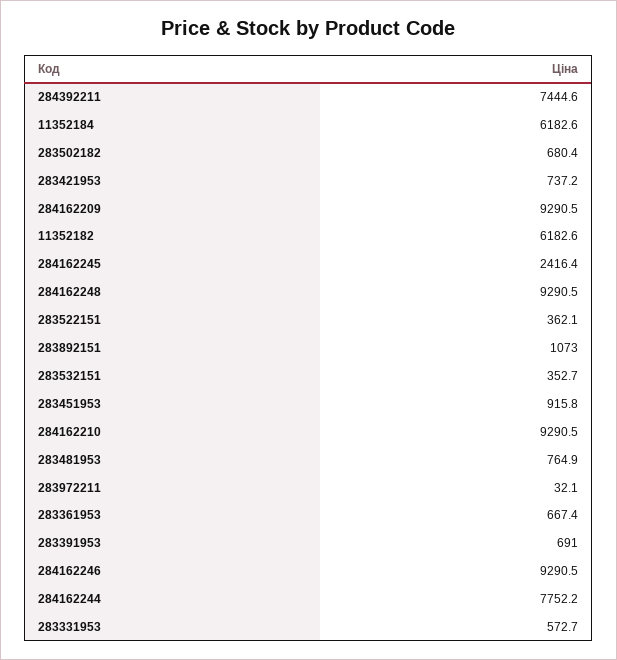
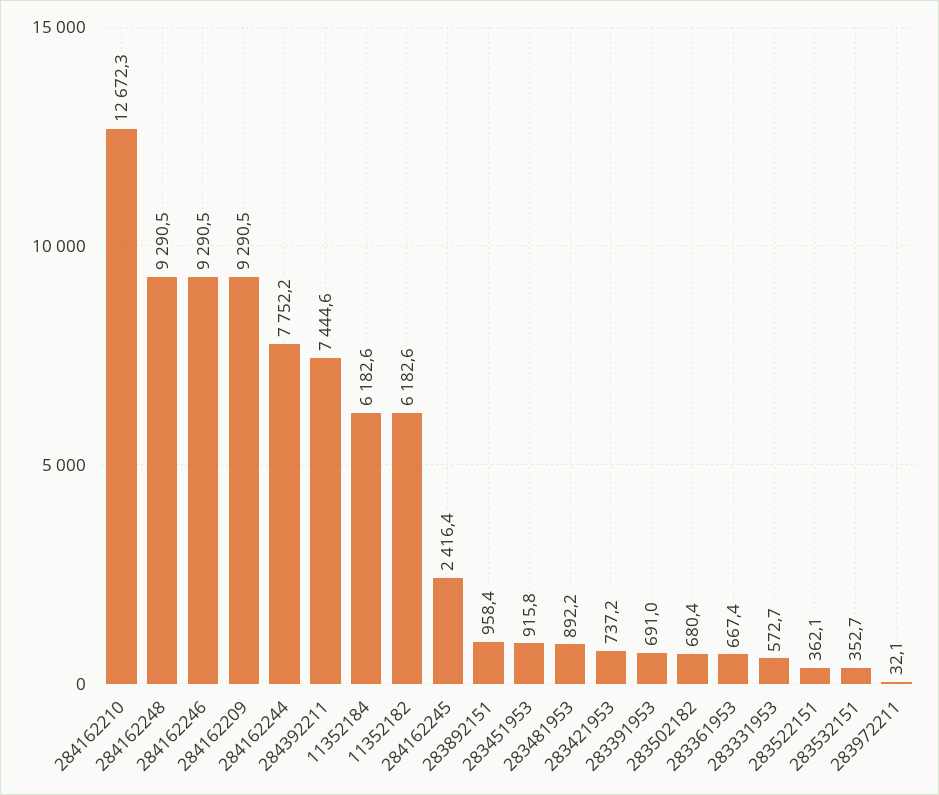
  {
    "284392211": 7444.6,
    "11352184": 6182.6,
    "283502182": 680.4,
    "283421953": 737.2,
    "284162209": 9290.5,
    "11352182": 6182.6,
    "284162245": 2416.4,
    "284162248": 9290.5,
    "283522151": 362.1,
-   "283892151": 1073,
+   "283892151": 958.4,
    "283532151": 352.7,
    "283451953": 915.8,
-   "284162210": 9290.5,
+   "284162210": 12672.3,
-   "283481953": 764.9,
+   "283481953": 892.2,
    "283972211": 32.1,
    "283361953": 667.4,
    "283391953": 691,
    "284162246": 9290.5,
    "284162244": 7752.2,
    "283331953": 572.7
  }

